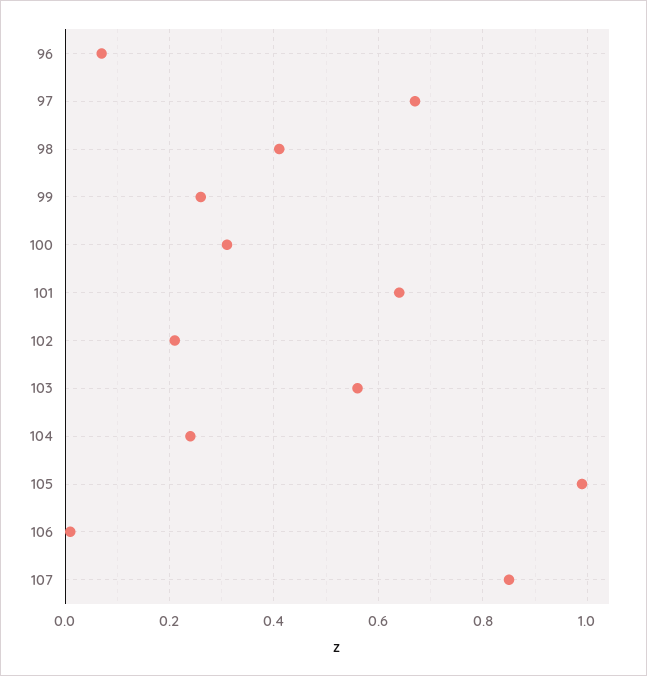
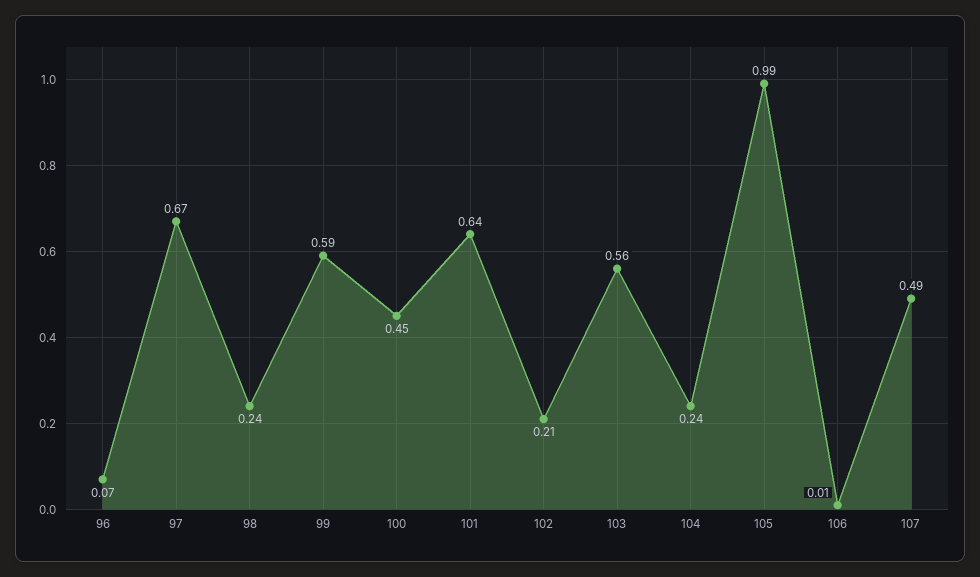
  {
    "96": 0.07,
    "97": 0.67,
-   "98": 0.4,
+   "98": 0.24,
-   "99": 0.25,
+   "99": 0.59,
-   "100": 0.3,
+   "100": 0.45,
    "101": 0.64,
    "102": 0.21,
    "103": 0.56,
    "104": 0.24,
    "105": 0.99,
    "106": 0.01,
-   "107": 0.85
+   "107": 0.49
  }

